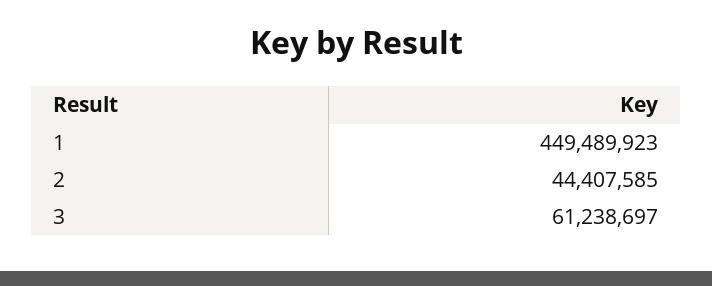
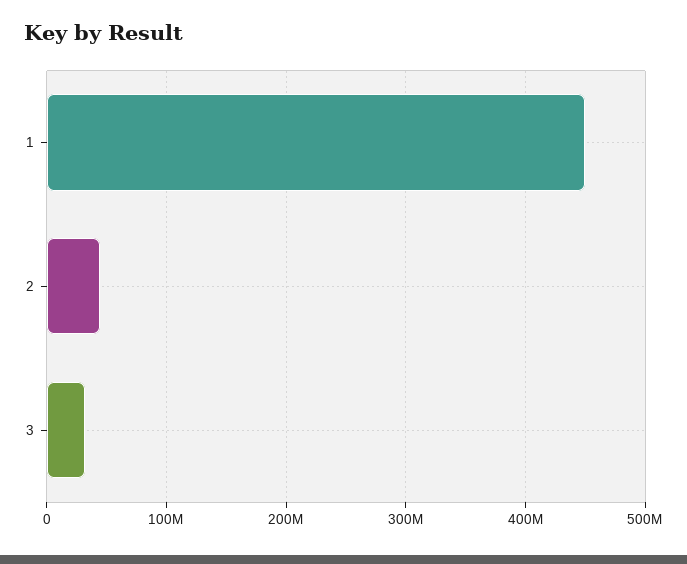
  {
    "1": 449489923,
    "2": 44407585,
-   "3": 61238697
+   "3": 30000000
  }

